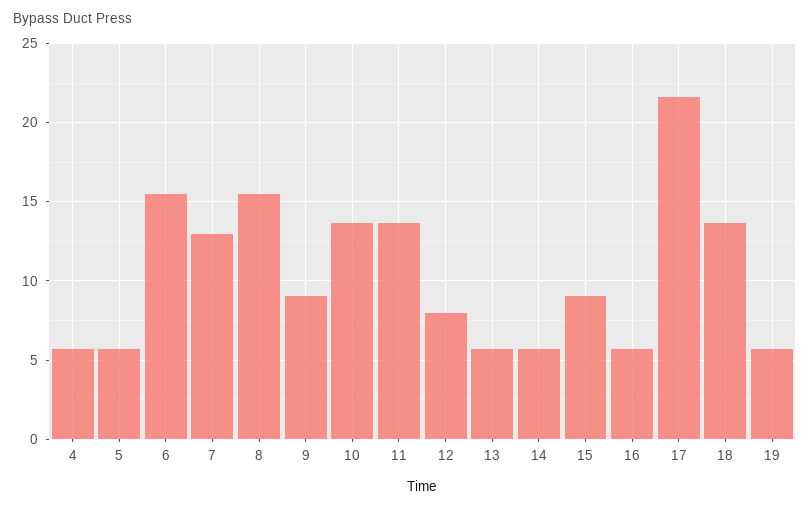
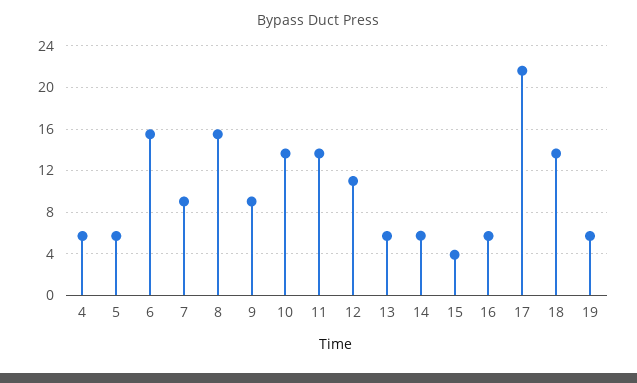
  {
    "4": 5.5,
    "5": 5.5,
    "6": 15.5,
-   "7": 13,
+   "7": 9,
    "8": 15.5,
    "9": 9,
    "10": 13.5,
    "11": 13.5,
-   "12": 8,
+   "12": 11,
    "13": 5.5,
    "14": 5.5,
-   "15": 9,
+   "15": 4,
    "16": 5.5,
    "17": 21.5,
    "18": 13.5,
    "19": 5.5
  }

